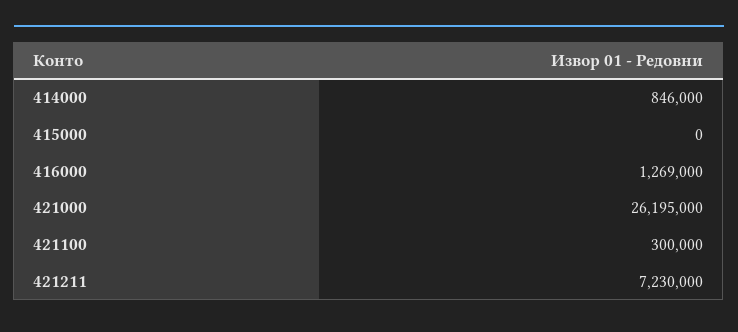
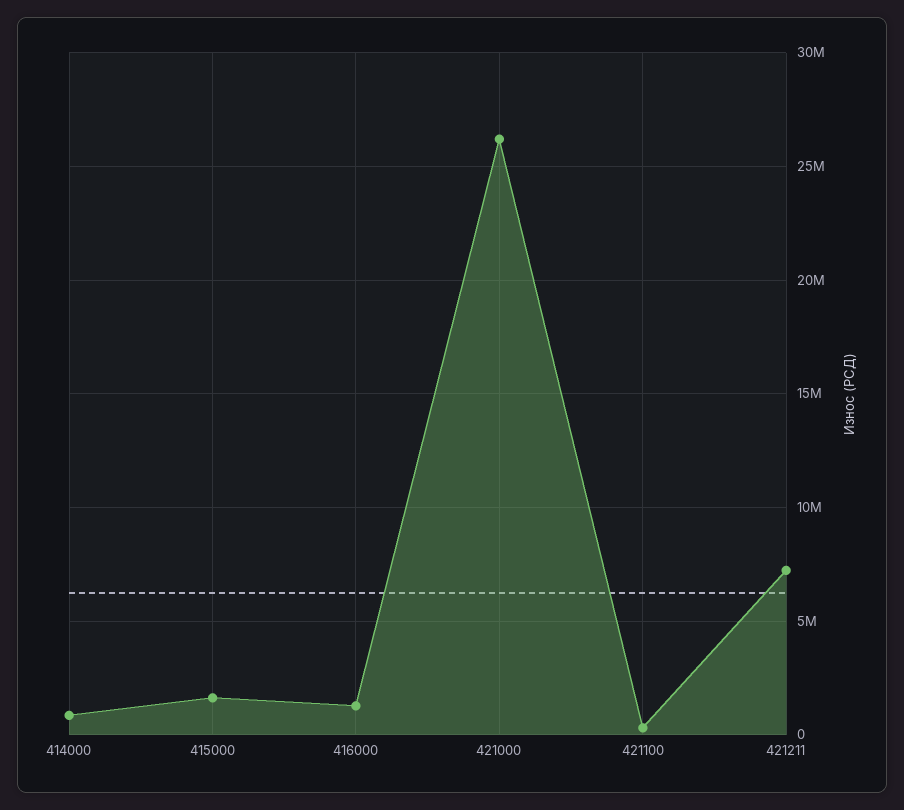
  {
    "414000": 846000,
-   "415000": 0,
+   "415000": 1500000,
    "416000": 1269000,
    "421000": 26195000,
    "421100": 300000,
    "421211": 7230000
  }

